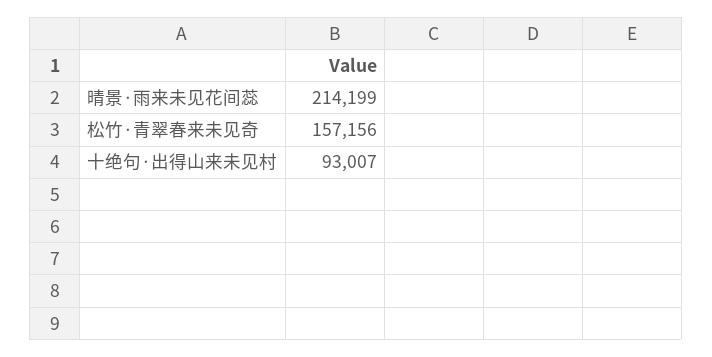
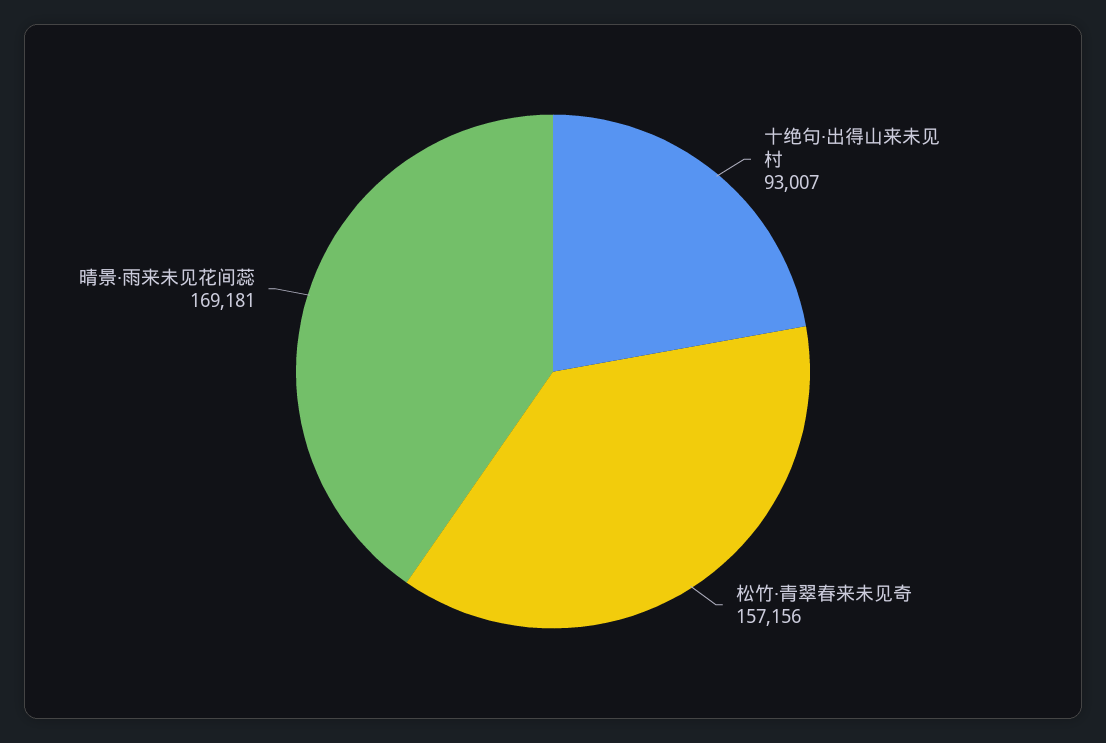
  {
-   "晴景·雨来未见花间蕊": 214199,
+   "晴景·雨来未见花间蕊": 169181,
    "松竹·青翠春来未见奇": 157156,
    "十绝句·出得山来未见村": 93007
  }

